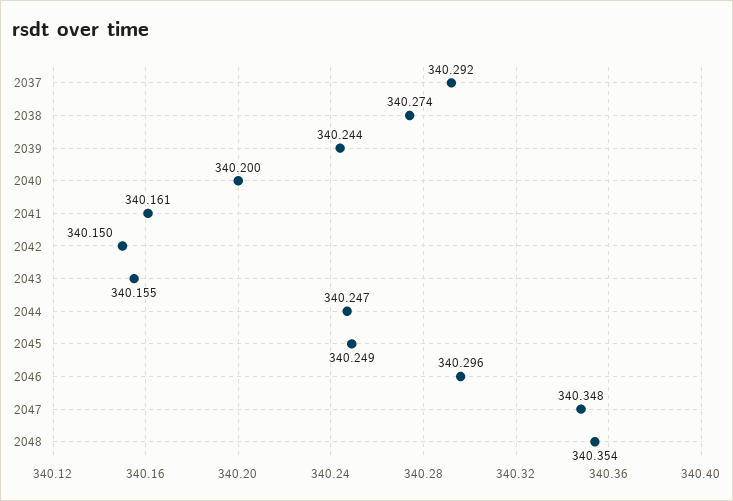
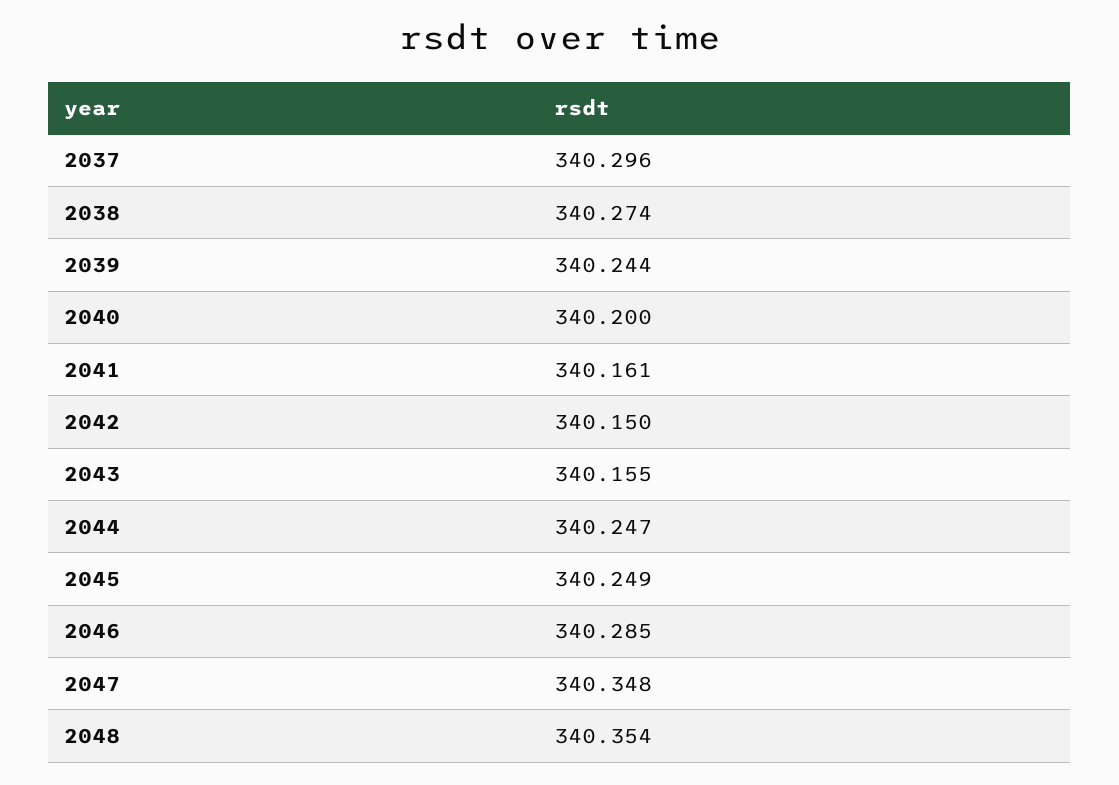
  {
-   "2037": 340.292,
+   "2037": 340.296,
    "2038": 340.274,
    "2039": 340.244,
    "2040": 340.2,
    "2041": 340.161,
    "2042": 340.15,
    "2043": 340.155,
    "2044": 340.247,
    "2045": 340.249,
-   "2046": 340.296,
+   "2046": 340.285,
    "2047": 340.348,
    "2048": 340.354
  }

